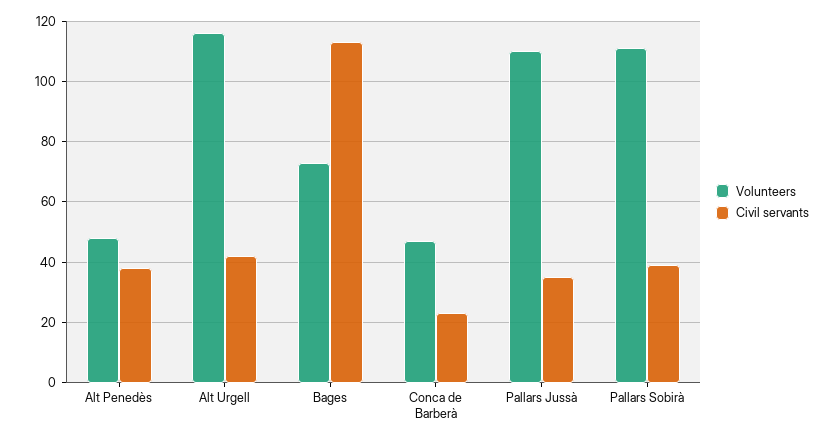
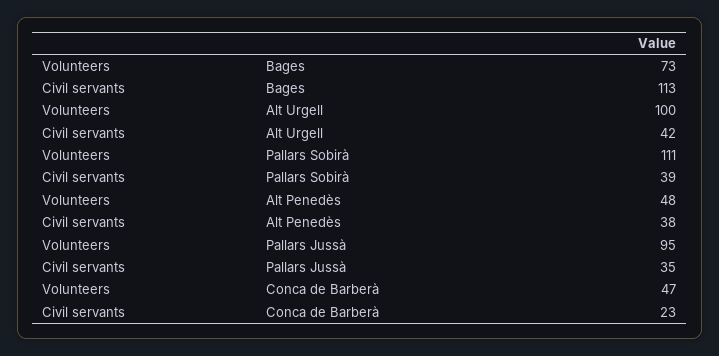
  {
    "Volunteers": {
      "Alt Penedès": 48,
-     "Alt Urgell": 115,
+     "Alt Urgell": 100,
      "Bages": 73,
      "Conca de Barberà": 47,
-     "Pallars Jussà": 110,
+     "Pallars Jussà": 95,
      "Pallars Sobirà": 111
    },
    "Civil servants": {
      "Alt Penedès": 38,
      "Alt Urgell": 42,
      "Bages": 113,
      "Conca de Barberà": 23,
      "Pallars Jussà": 35,
      "Pallars Sobirà": 39
    }
  }

